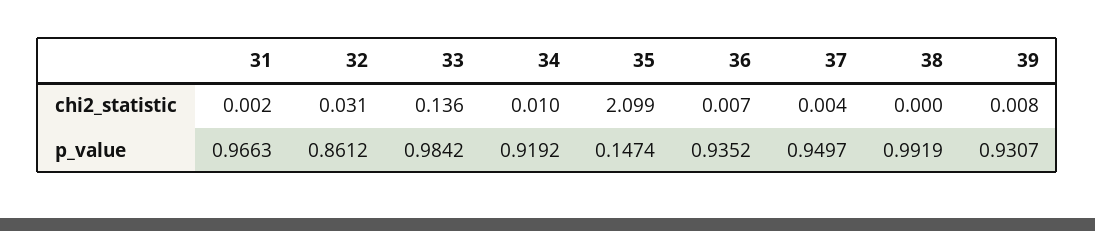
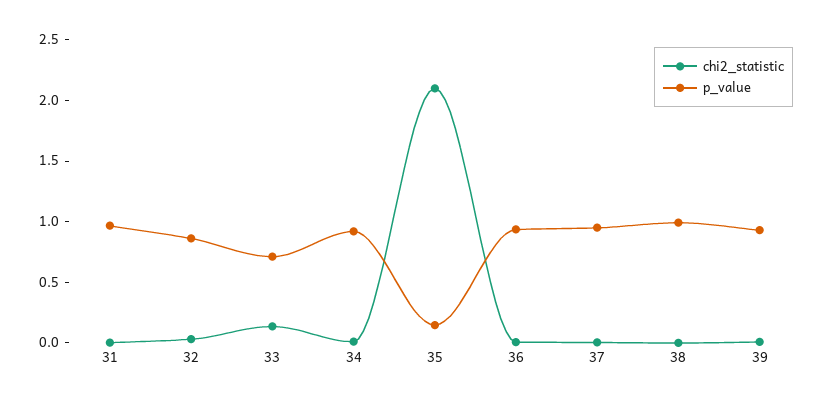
  {
    "chi2_statistic": {
      "31": 0.002,
      "32": 0.031,
      "33": 0.136,
      "34": 0.01,
      "35": 2.099,
      "36": 0.007,
      "37": 0.004,
      "38": 0,
      "39": 0.008
    },
    "p_value": {
      "31": 0.9663,
      "32": 0.8612,
-     "33": 0.9842,
+     "33": 0.7,
      "34": 0.9192,
      "35": 0.1474,
      "36": 0.9352,
      "37": 0.9497,
      "38": 0.9919,
      "39": 0.9307
    }
  }

